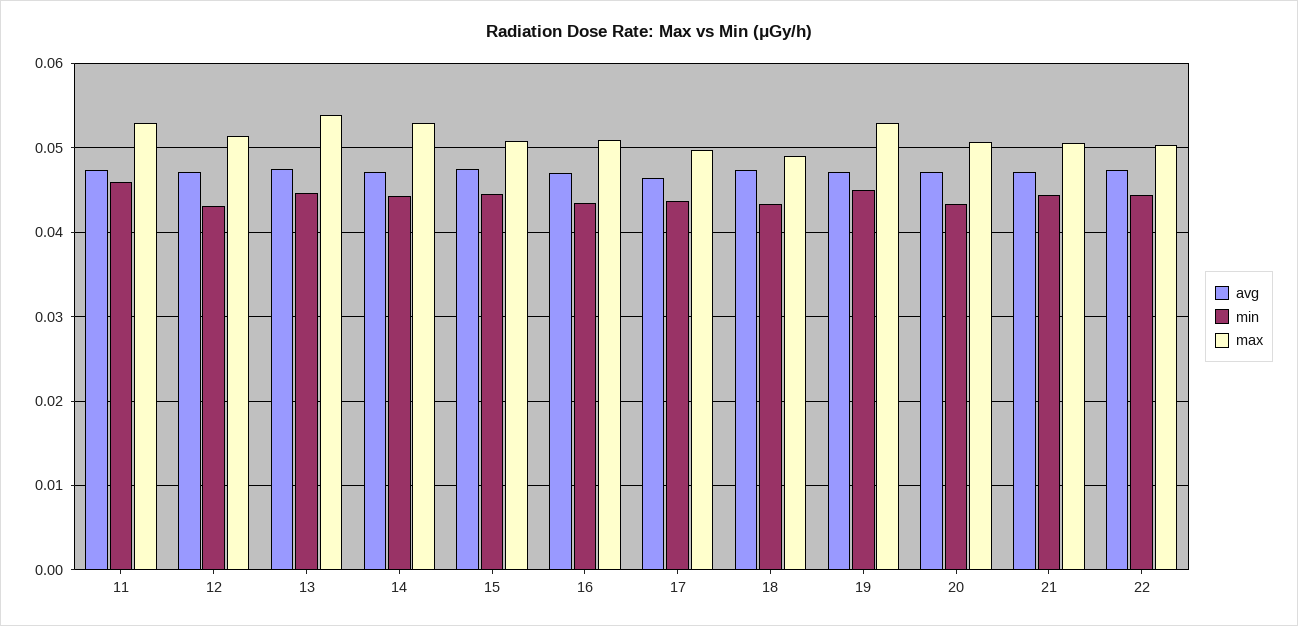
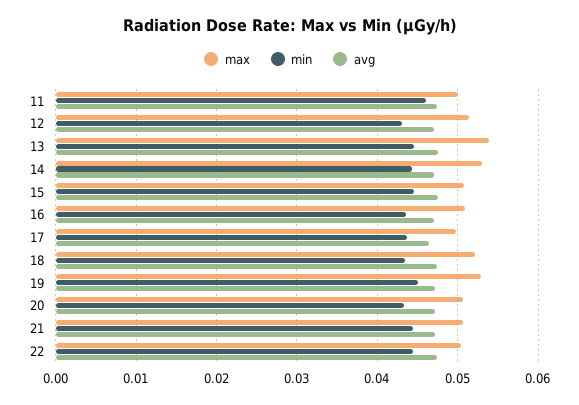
  {
    "avg": {
      "11": 0.047,
      "12": 0.047,
      "13": 0.048,
      "14": 0.047,
      "15": 0.048,
      "16": 0.047,
      "17": 0.046,
      "18": 0.047,
      "19": 0.047,
      "20": 0.047,
      "21": 0.047,
      "22": 0.047
    },
    "min": {
      "11": 0.046,
      "12": 0.043,
      "13": 0.045,
      "14": 0.044,
      "15": 0.045,
      "16": 0.044,
      "17": 0.044,
      "18": 0.043,
      "19": 0.045,
      "20": 0.043,
      "21": 0.044,
      "22": 0.044
    },
    "max": {
-     "11": 0.053,
+     "11": 0.05,
      "12": 0.051,
      "13": 0.054,
      "14": 0.053,
      "15": 0.051,
      "16": 0.051,
      "17": 0.05,
-     "18": 0.049,
+     "18": 0.052,
      "19": 0.053,
      "20": 0.051,
      "21": 0.051,
      "22": 0.05
    }
  }

